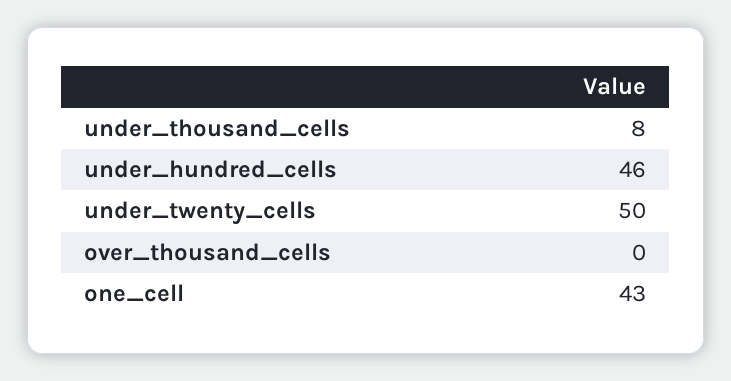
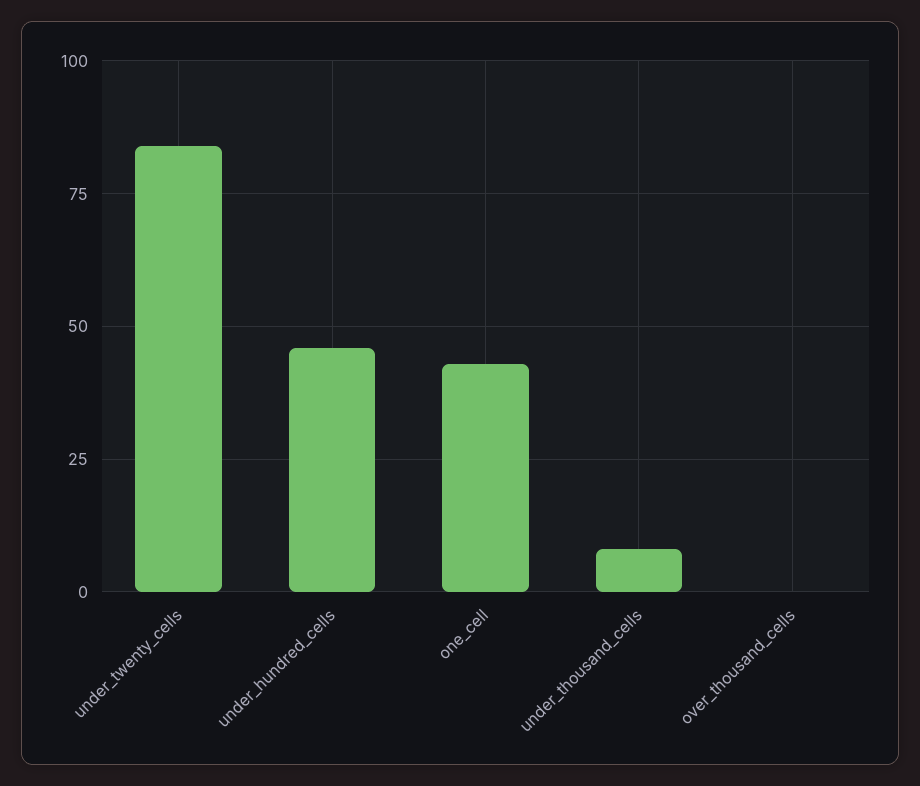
  {
    "under_thousand_cells": 8,
    "under_hundred_cells": 46,
-   "under_twenty_cells": 50,
+   "under_twenty_cells": 85,
    "over_thousand_cells": 0,
    "one_cell": 43
  }

